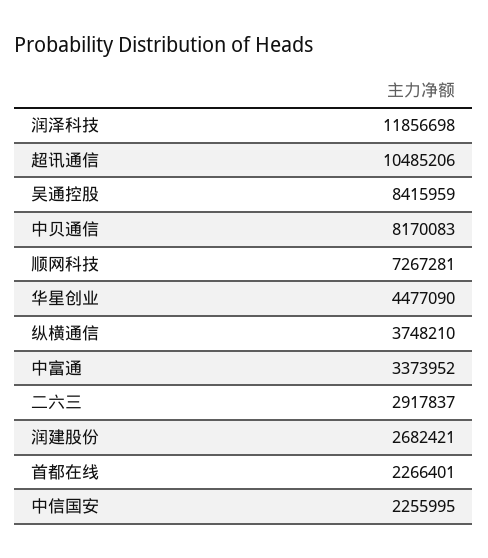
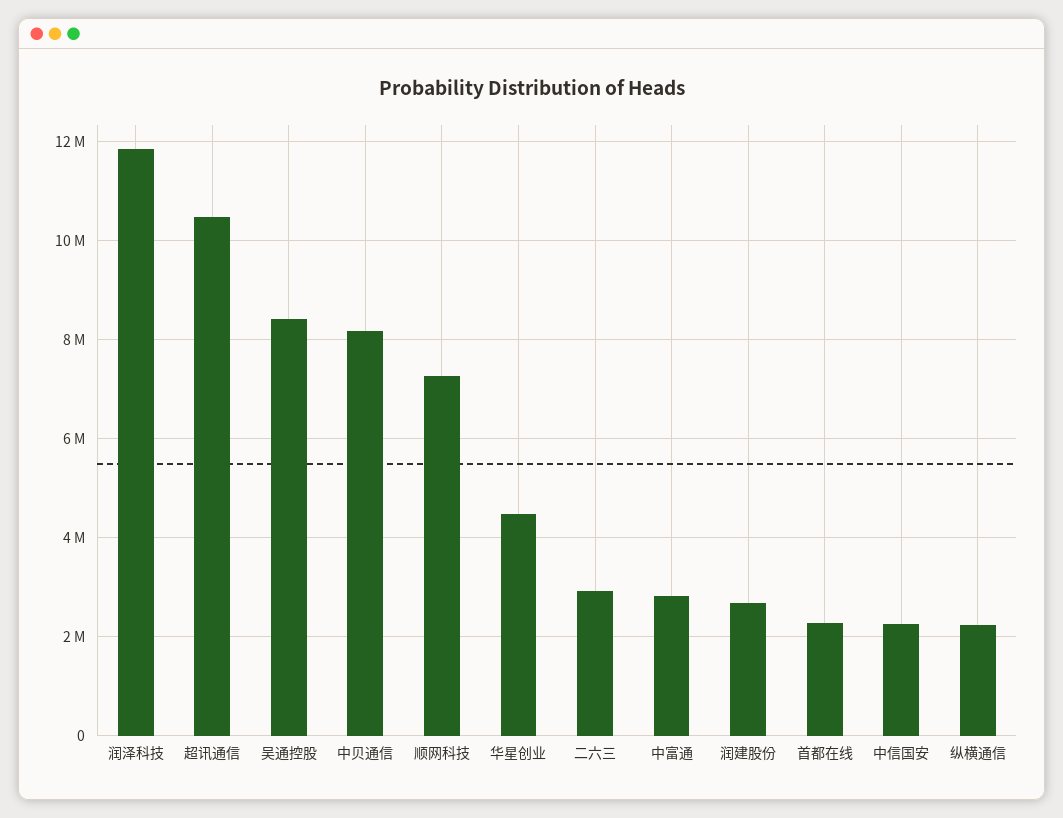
  {
    "润泽科技": 11856698,
    "超讯通信": 10485206,
    "吴通控股": 8415959,
    "中贝通信": 8170083,
    "顺网科技": 7267281,
    "华星创业": 4477090,
-   "纵横通信": 3748210,
+   "纵横通信": 2200000,
-   "中富通": 3373952,
+   "中富通": 2800000,
    "二六三": 2917837,
    "润建股份": 2682421,
    "首都在线": 2266401,
    "中信国安": 2255995
  }

